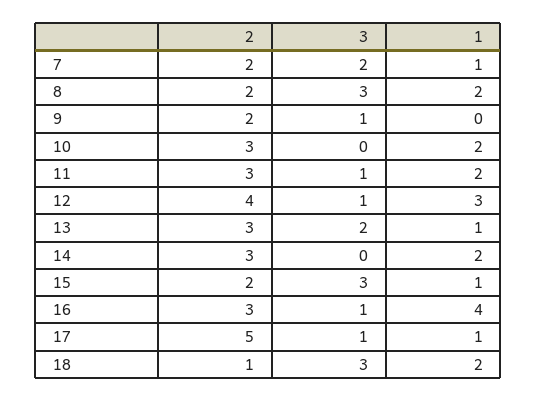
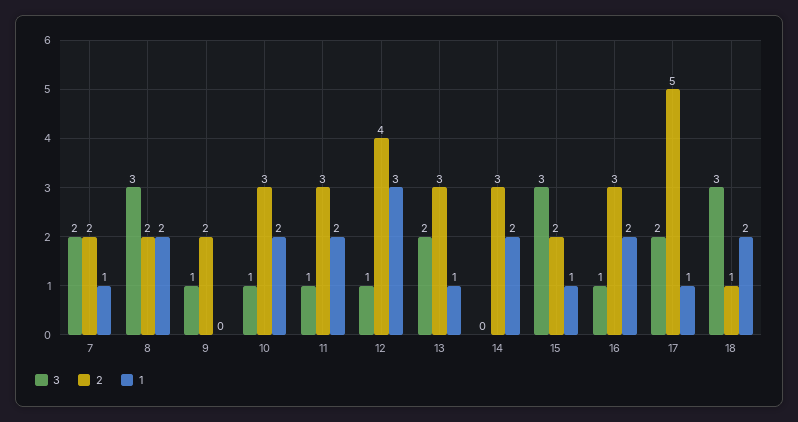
  {
    "2": {
      "7": 2,
      "8": 2,
      "9": 2,
      "10": 3,
      "11": 3,
      "12": 4,
      "13": 3,
      "14": 3,
      "15": 2,
      "16": 3,
      "17": 5,
      "18": 1
    },
    "3": {
      "7": 2,
      "8": 3,
      "9": 1,
-     "10": 0,
+     "10": 1,
      "11": 1,
      "12": 1,
      "13": 2,
      "14": 0,
      "15": 3,
      "16": 1,
-     "17": 1,
+     "17": 2,
      "18": 3
    },
    "1": {
      "7": 1,
      "8": 2,
      "9": 0,
      "10": 2,
      "11": 2,
      "12": 3,
      "13": 1,
      "14": 2,
      "15": 1,
-     "16": 4,
+     "16": 2,
      "17": 1,
      "18": 2
    }
  }

